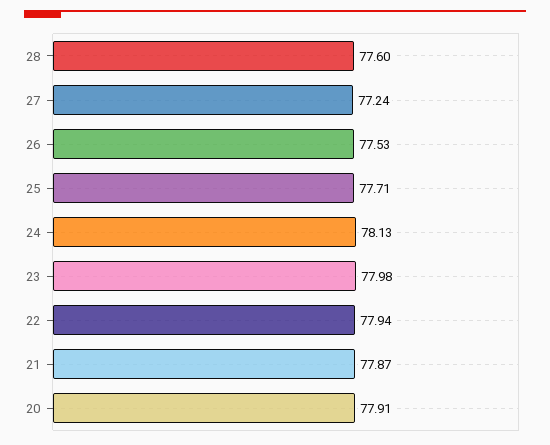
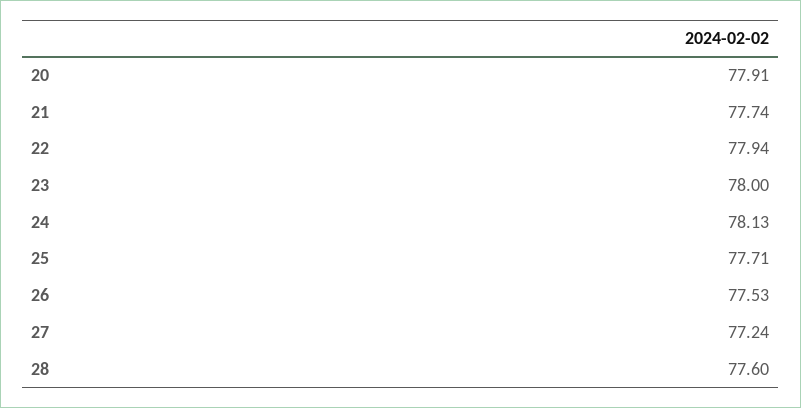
  {
    "28": 77.6,
    "27": 77.24,
    "26": 77.53,
    "25": 77.71,
    "24": 78.13,
-   "23": 77.98,
+   "23": 78,
    "22": 77.94,
-   "21": 77.87,
+   "21": 77.74,
    "20": 77.91
  }

